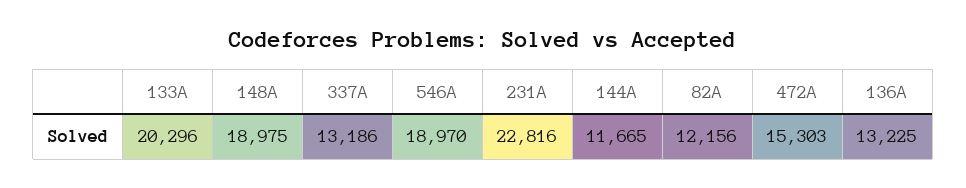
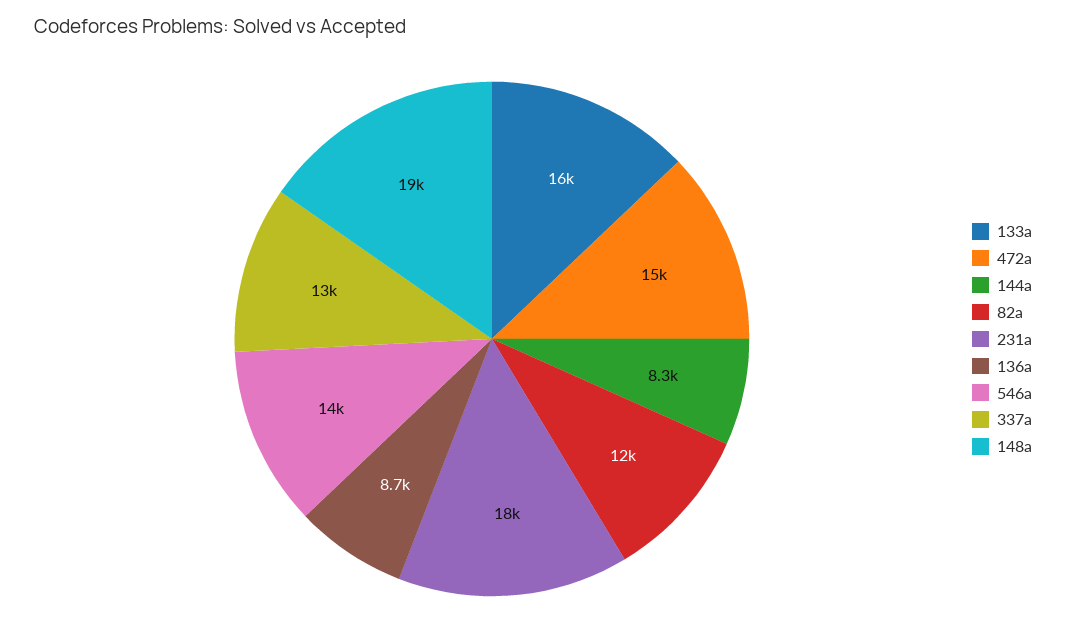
  {
-   "133A": 20296,
+   "133A": 16000,
    "148A": 18975,
    "337A": 13186,
-   "546A": 18970,
+   "546A": 14000,
-   "231A": 22816,
+   "231A": 18000,
-   "144A": 11665,
+   "144A": 8300,
    "82A": 12156,
    "472A": 15303,
-   "136A": 13225
+   "136A": 8700
  }

